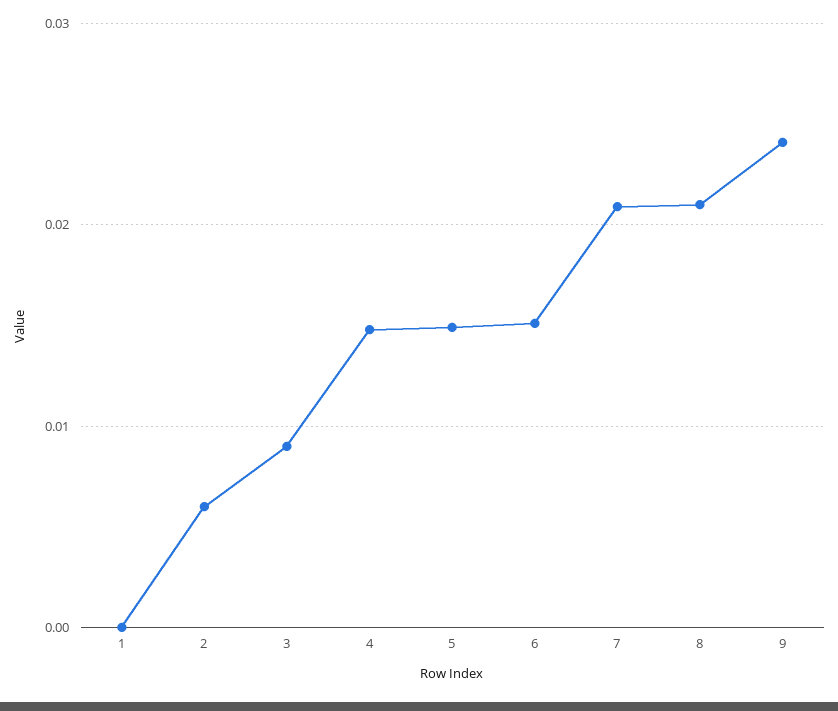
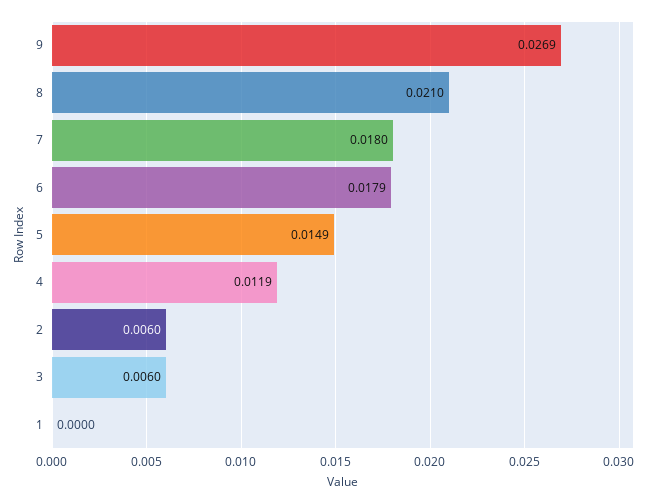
  {
    "1": 0,
    "2": 0.006,
-   "3": 0.009,
+   "3": 0.006,
-   "4": 0.015,
+   "4": 0.0119,
    "5": 0.0149,
-   "6": 0.015,
+   "6": 0.0179,
-   "7": 0.021,
+   "7": 0.018,
    "8": 0.021,
-   "9": 0.024
+   "9": 0.0269
  }

